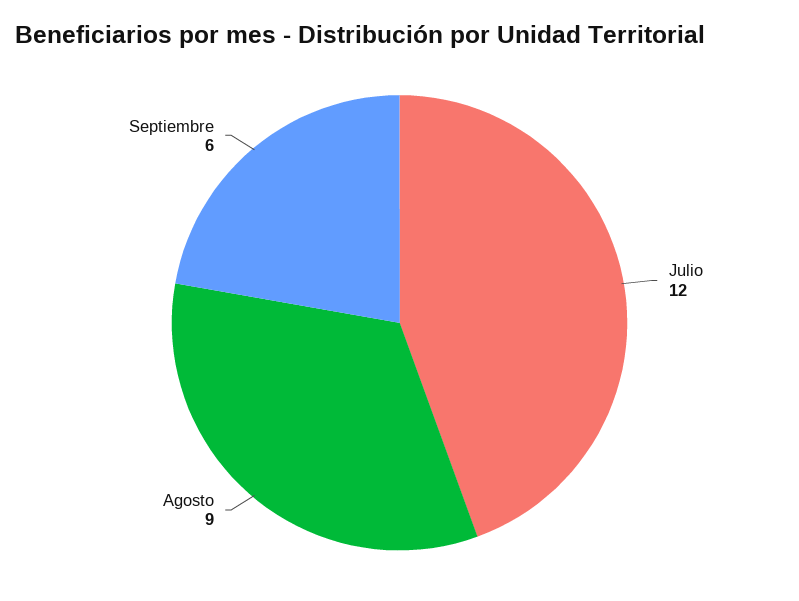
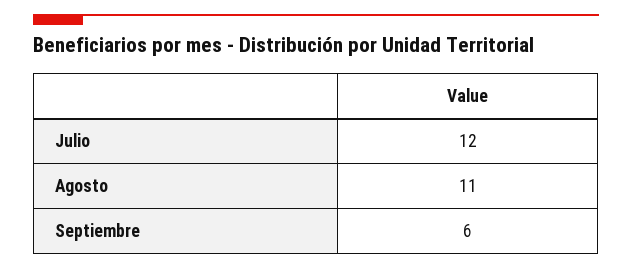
  {
    "Julio": 12,
-   "Agosto": 9,
+   "Agosto": 11,
    "Septiembre": 6
  }

